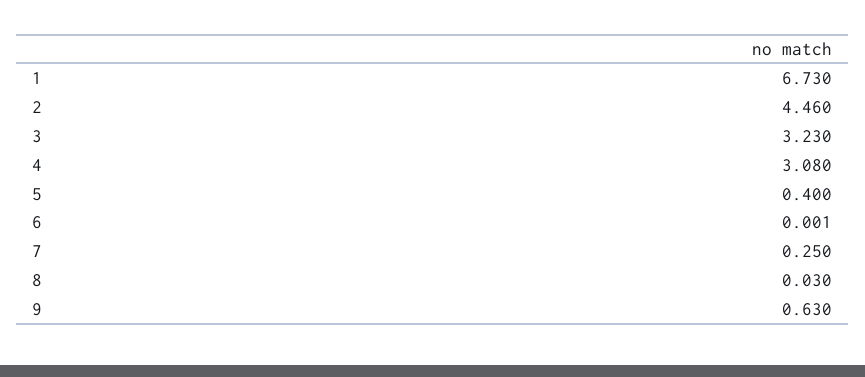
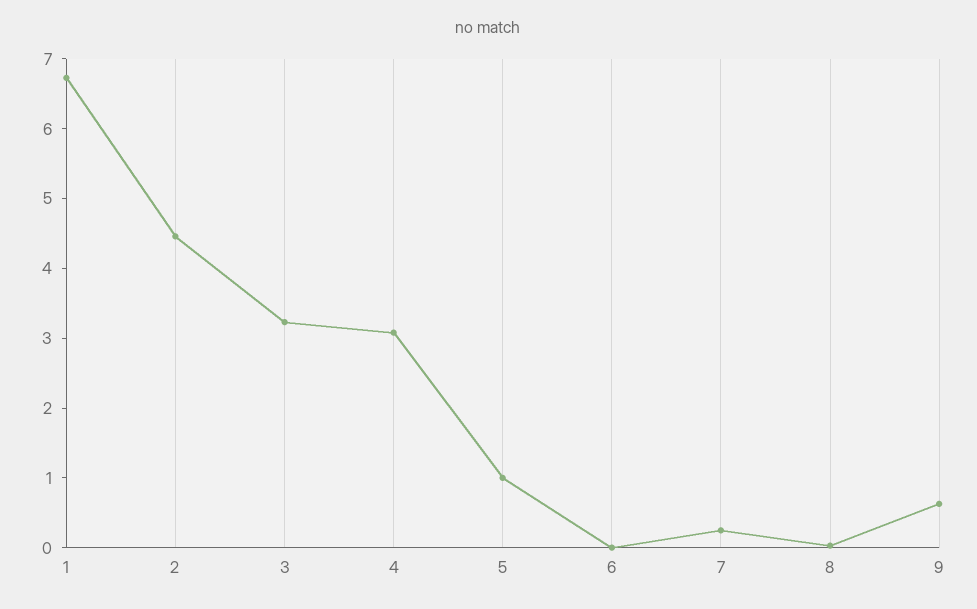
  {
    "1": 6.73,
    "2": 4.46,
    "3": 3.23,
    "4": 3.08,
-   "5": 0.4,
+   "5": 1,
    "6": 0.001,
    "7": 0.25,
    "8": 0.03,
    "9": 0.63
  }

